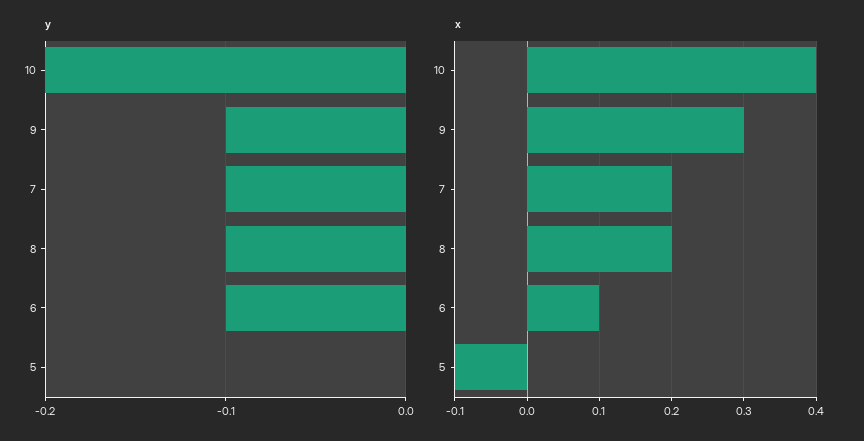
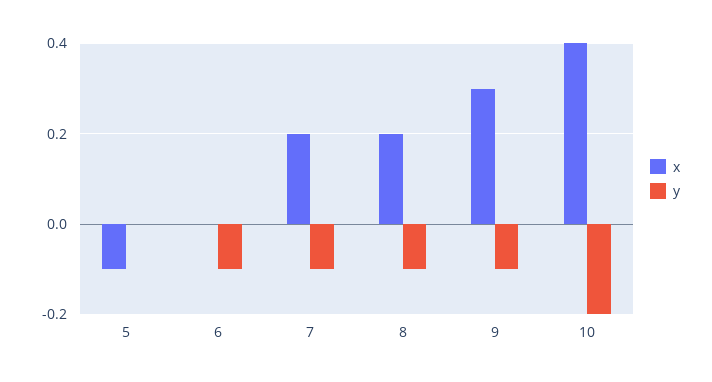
  {
    "y": {
      "10": -0.2,
      "9": -0.1,
      "7": -0.1,
      "8": -0.1,
      "6": -0.1,
      "5": 0
    },
    "x": {
      "10": 0.4,
      "9": 0.3,
      "7": 0.2,
      "8": 0.2,
-     "6": 0.1,
+     "6": 0,
      "5": -0.1
    }
  }

